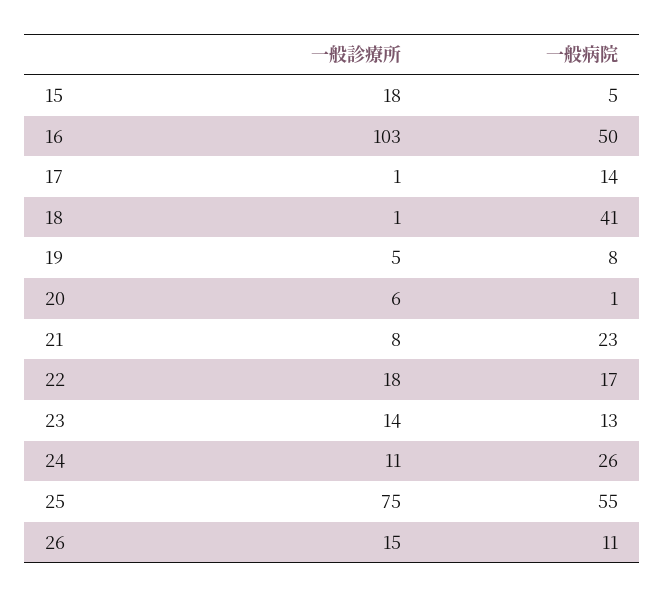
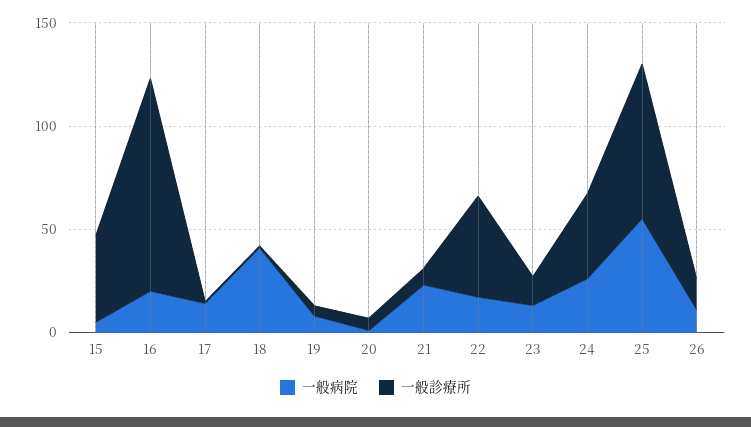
  {
    "一般診療所": {
-     "15": 18,
+     "15": 40,
      "16": 103,
      "17": 1,
      "18": 1,
      "19": 5,
      "20": 6,
      "21": 8,
-     "22": 18,
+     "22": 50,
      "23": 14,
-     "24": 11,
+     "24": 40,
      "25": 75,
      "26": 15
    },
    "一般病院": {
      "15": 5,
-     "16": 50,
+     "16": 20,
      "17": 14,
      "18": 41,
      "19": 8,
      "20": 1,
      "21": 23,
      "22": 17,
      "23": 13,
      "24": 26,
      "25": 55,
      "26": 11
    }
  }

